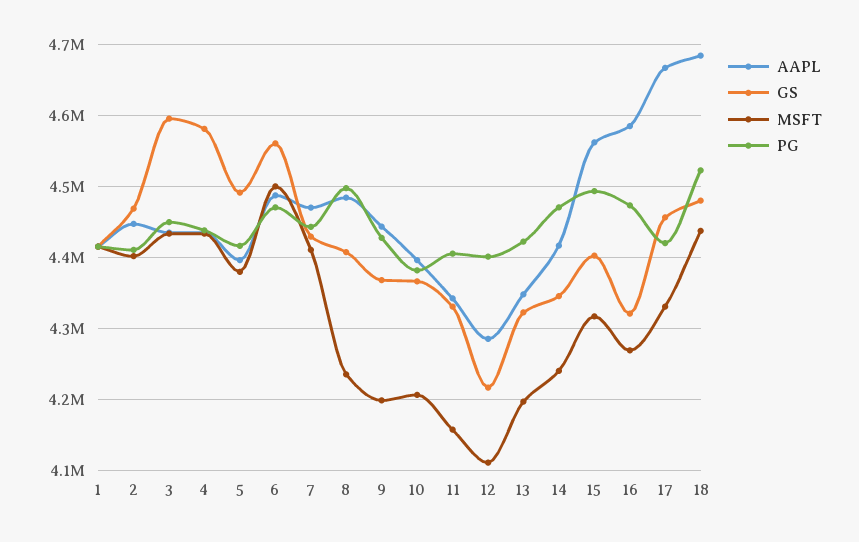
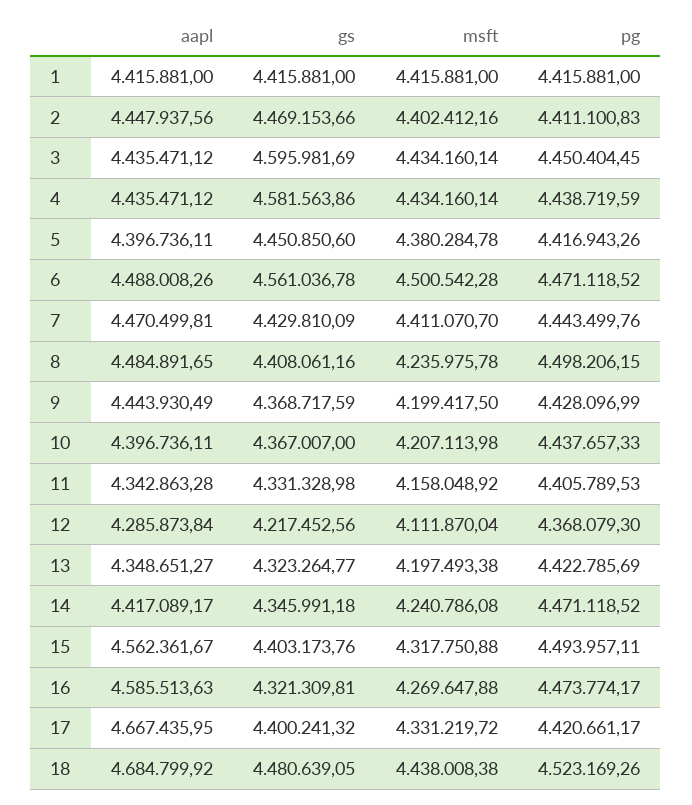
  {
    "AAPL": {
      "1": 4415881,
      "2": 4447937.56,
      "3": 4435471.12,
      "4": 4435471.12,
      "5": 4396736.11,
      "6": 4488008.26,
      "7": 4470499.81,
      "8": 4484891.65,
      "9": 4443930.49,
      "10": 4396736.11,
      "11": 4342863.28,
      "12": 4285873.84,
      "13": 4348651.27,
      "14": 4417089.17,
      "15": 4562361.67,
      "16": 4585513.63,
      "17": 4667435.95,
      "18": 4684799.92
    },
    "GS": {
      "1": 4415881,
      "2": 4469153.66,
      "3": 4595981.69,
      "4": 4581563.86,
-     "5": 4490000,
+     "5": 4450850.6,
      "6": 4561036.78,
      "7": 4429810.09,
      "8": 4408061.16,
      "9": 4368717.59,
      "10": 4367007,
      "11": 4331328.98,
      "12": 4217452.56,
      "13": 4323264.77,
      "14": 4345991.18,
      "15": 4403173.76,
      "16": 4321309.81,
-     "17": 4460000,
+     "17": 4400241.32,
      "18": 4480639.05
    },
    "MSFT": {
      "1": 4415881,
      "2": 4402412.16,
      "3": 4434160.14,
      "4": 4434160.14,
      "5": 4380284.78,
      "6": 4500542.28,
      "7": 4411070.7,
      "8": 4235975.78,
      "9": 4199417.5,
      "10": 4207113.98,
      "11": 4158048.92,
      "12": 4111870.04,
      "13": 4197493.38,
      "14": 4240786.08,
      "15": 4317750.88,
      "16": 4269647.88,
      "17": 4331219.72,
      "18": 4438008.38
    },
    "PG": {
      "1": 4415881,
      "2": 4411100.83,
      "3": 4450404.45,
      "4": 4438719.59,
      "5": 4416943.26,
      "6": 4471118.52,
      "7": 4443499.76,
      "8": 4498206.15,
      "9": 4428096.99,
-     "10": 4380000,
+     "10": 4437657.33,
      "11": 4405789.53,
-     "12": 4400000,
+     "12": 4368079.3,
      "13": 4422785.69,
      "14": 4471118.52,
      "15": 4493957.11,
      "16": 4473774.17,
      "17": 4420661.17,
      "18": 4523169.26
    }
  }

